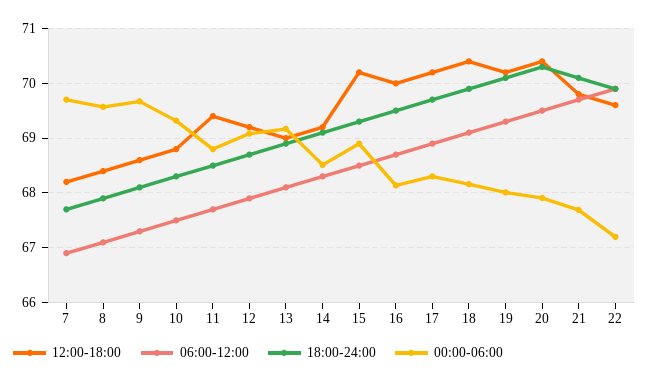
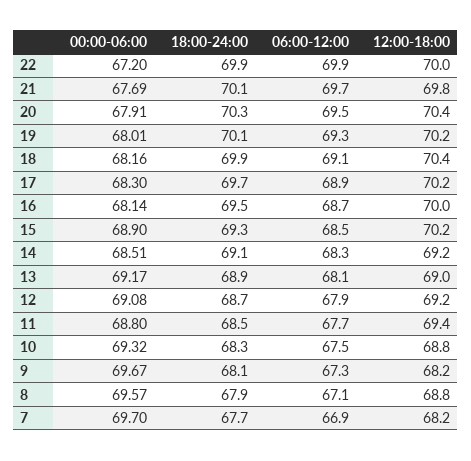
  {
    "12:00-18:00": {
      "7": 68.2,
-     "8": 68.4,
+     "8": 68.8,
-     "9": 68.6,
+     "9": 68.2,
      "10": 68.8,
      "11": 69.4,
      "12": 69.2,
      "13": 69,
      "14": 69.2,
      "15": 70.2,
      "16": 70,
      "17": 70.2,
      "18": 70.4,
      "19": 70.2,
      "20": 70.4,
      "21": 69.8,
-     "22": 69.6
+     "22": 70
    },
    "06:00-12:00": {
      "7": 66.9,
      "8": 67.1,
      "9": 67.3,
      "10": 67.5,
      "11": 67.7,
      "12": 67.9,
      "13": 68.1,
      "14": 68.3,
      "15": 68.5,
      "16": 68.7,
      "17": 68.9,
      "18": 69.1,
      "19": 69.3,
      "20": 69.5,
      "21": 69.7,
      "22": 69.9
    },
    "18:00-24:00": {
      "7": 67.7,
      "8": 67.9,
      "9": 68.1,
      "10": 68.3,
      "11": 68.5,
      "12": 68.7,
      "13": 68.9,
      "14": 69.1,
      "15": 69.3,
      "16": 69.5,
      "17": 69.7,
      "18": 69.9,
      "19": 70.1,
      "20": 70.3,
      "21": 70.1,
      "22": 69.9
    },
    "00:00-06:00": {
      "7": 69.7,
      "8": 69.57,
      "9": 69.67,
      "10": 69.32,
      "11": 68.8,
      "12": 69.08,
      "13": 69.17,
      "14": 68.51,
      "15": 68.9,
      "16": 68.14,
      "17": 68.3,
      "18": 68.16,
      "19": 68.01,
      "20": 67.91,
      "21": 67.69,
      "22": 67.2
    }
  }

